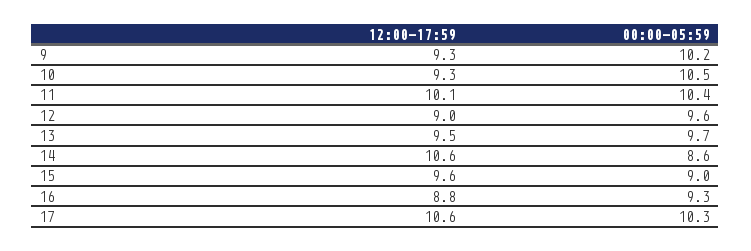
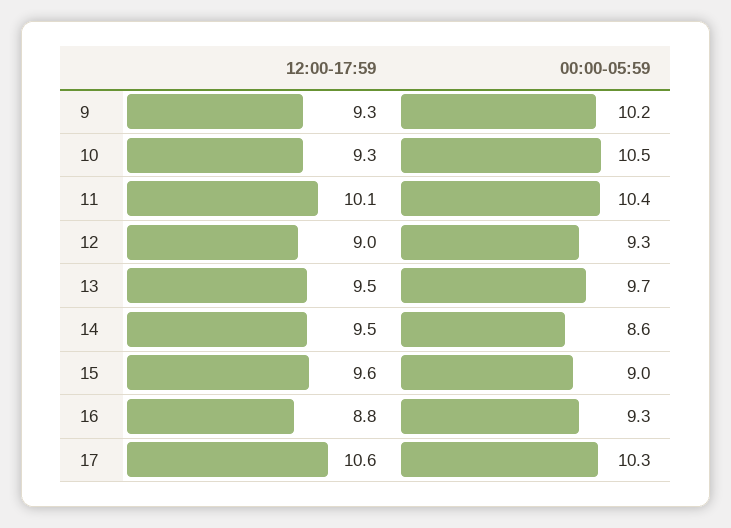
  {
    "12:00-17:59": {
      "9": 9.3,
      "10": 9.3,
      "11": 10.1,
      "12": 9,
      "13": 9.5,
-     "14": 10.6,
+     "14": 9.5,
      "15": 9.6,
      "16": 8.8,
      "17": 10.6
    },
    "00:00-05:59": {
      "9": 10.2,
      "10": 10.5,
      "11": 10.4,
-     "12": 9.6,
+     "12": 9.3,
      "13": 9.7,
      "14": 8.6,
      "15": 9,
      "16": 9.3,
      "17": 10.3
    }
  }

